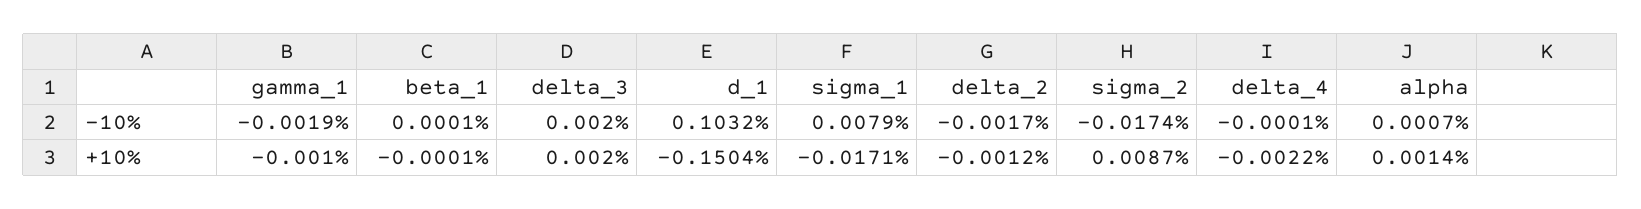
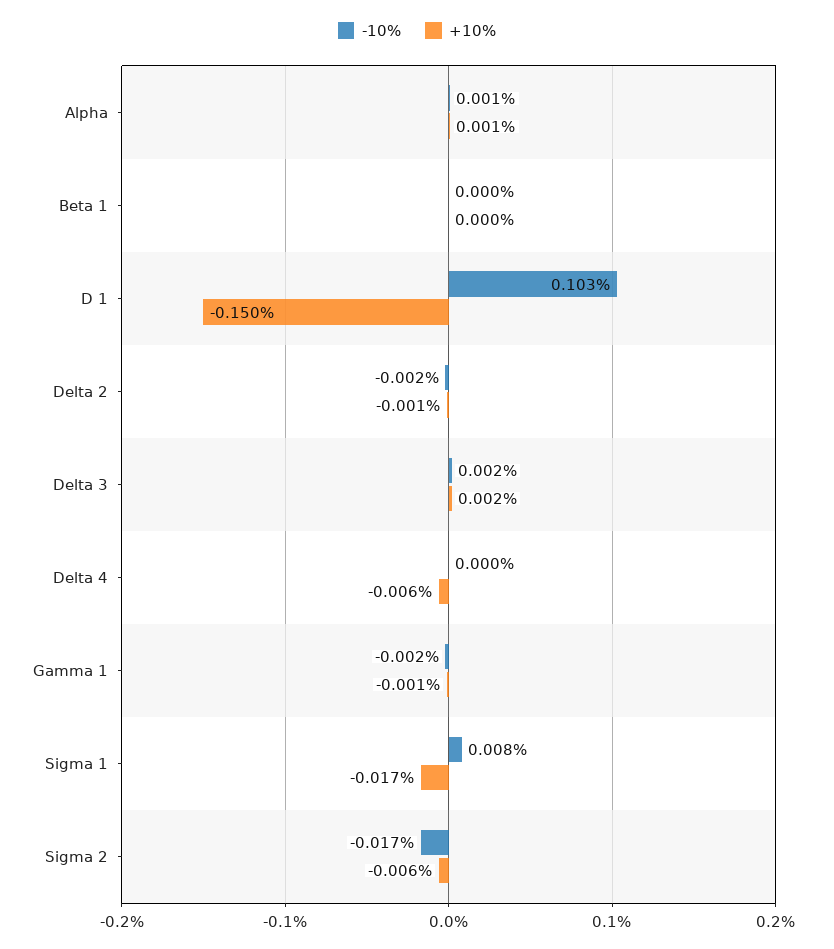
  {
    "-10%": {
      "gamma_1": -0.0019,
      "beta_1": 0.0001,
      "delta_3": 0.002,
      "d_1": 0.1032,
      "sigma_1": 0.0079,
      "delta_2": -0.0017,
      "sigma_2": -0.0174,
      "delta_4": -0.0001,
      "alpha": 0.0007
    },
    "+10%": {
      "gamma_1": -0.001,
      "beta_1": -0.0001,
      "delta_3": 0.002,
      "d_1": -0.1504,
      "sigma_1": -0.0171,
      "delta_2": -0.0012,
-     "sigma_2": 0.0087,
+     "sigma_2": -0.006,
-     "delta_4": -0.0022,
+     "delta_4": -0.006,
      "alpha": 0.0014
    }
  }

